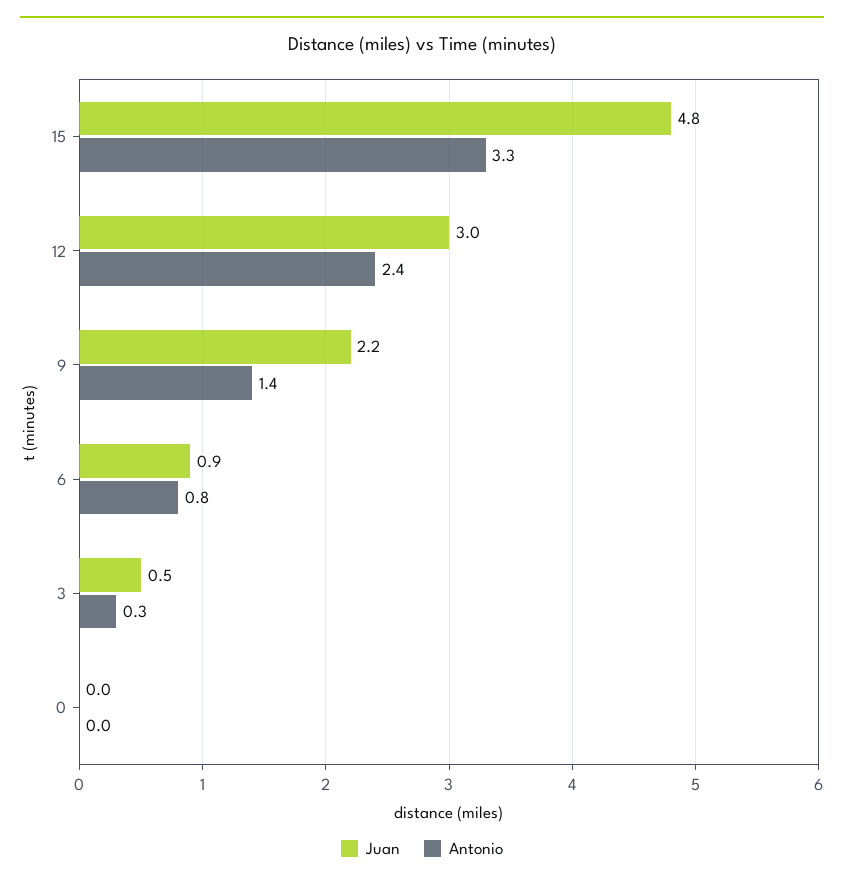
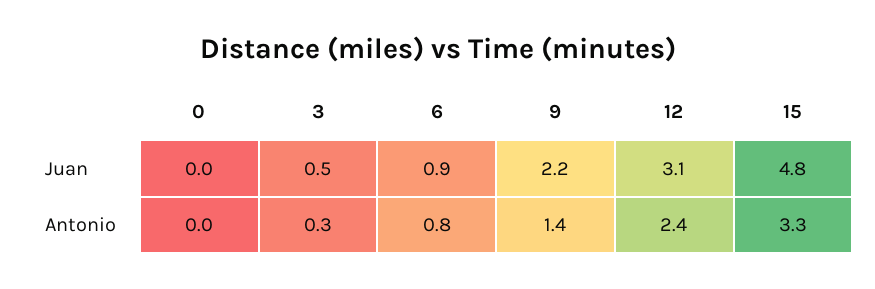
  {
    "Juan": {
      "15": 4.8,
-     "12": 3,
+     "12": 3.1,
      "9": 2.2,
      "6": 0.9,
      "3": 0.5,
      "0": 0
    },
    "Antonio": {
      "15": 3.3,
      "12": 2.4,
      "9": 1.4,
      "6": 0.8,
      "3": 0.3,
      "0": 0
    }
  }

